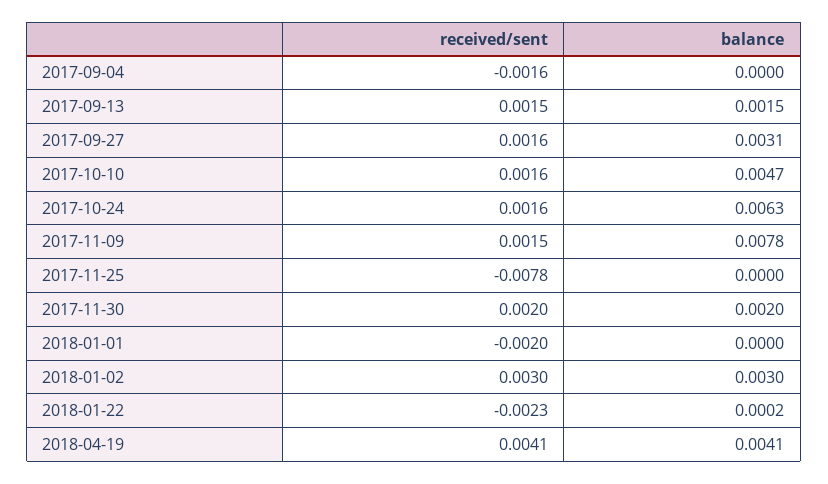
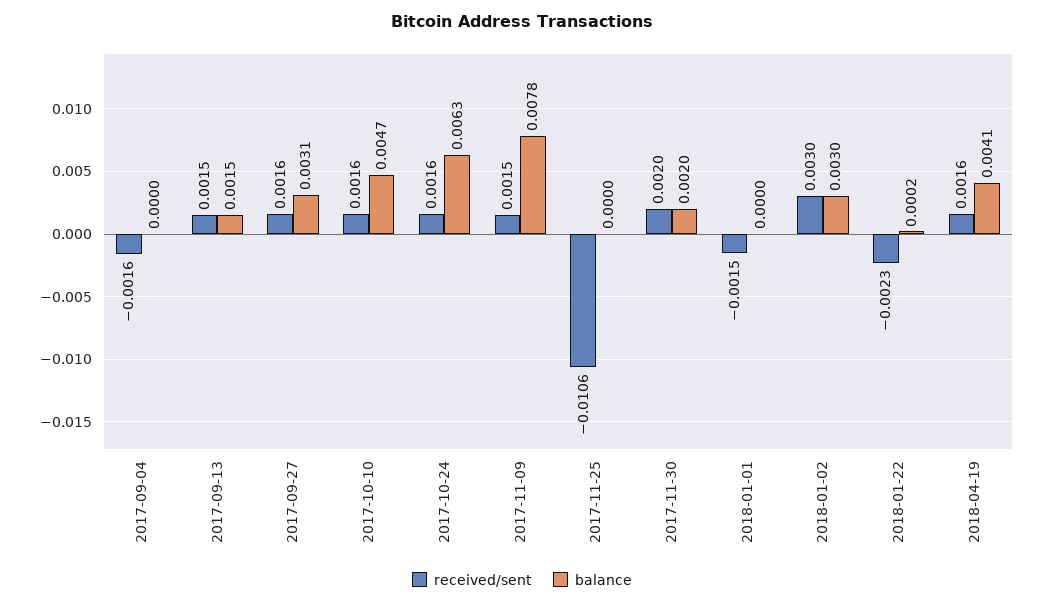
  {
    "received/sent": {
      "2017-09-04": -0.0016,
      "2017-09-13": 0.0015,
      "2017-09-27": 0.0016,
      "2017-10-10": 0.0016,
      "2017-10-24": 0.0016,
      "2017-11-09": 0.0015,
-     "2017-11-25": -0.0078,
+     "2017-11-25": -0.0106,
      "2017-11-30": 0.002,
-     "2018-01-01": -0.002,
+     "2018-01-01": -0.0015,
      "2018-01-02": 0.003,
      "2018-01-22": -0.0023,
-     "2018-04-19": 0.0041
+     "2018-04-19": 0.0016
    },
    "balance": {
      "2017-09-04": 0,
      "2017-09-13": 0.0015,
      "2017-09-27": 0.0031,
      "2017-10-10": 0.0047,
      "2017-10-24": 0.0063,
      "2017-11-09": 0.0078,
      "2017-11-25": 0,
      "2017-11-30": 0.002,
      "2018-01-01": 0,
      "2018-01-02": 0.003,
      "2018-01-22": 0.0002,
      "2018-04-19": 0.0041
    }
  }

